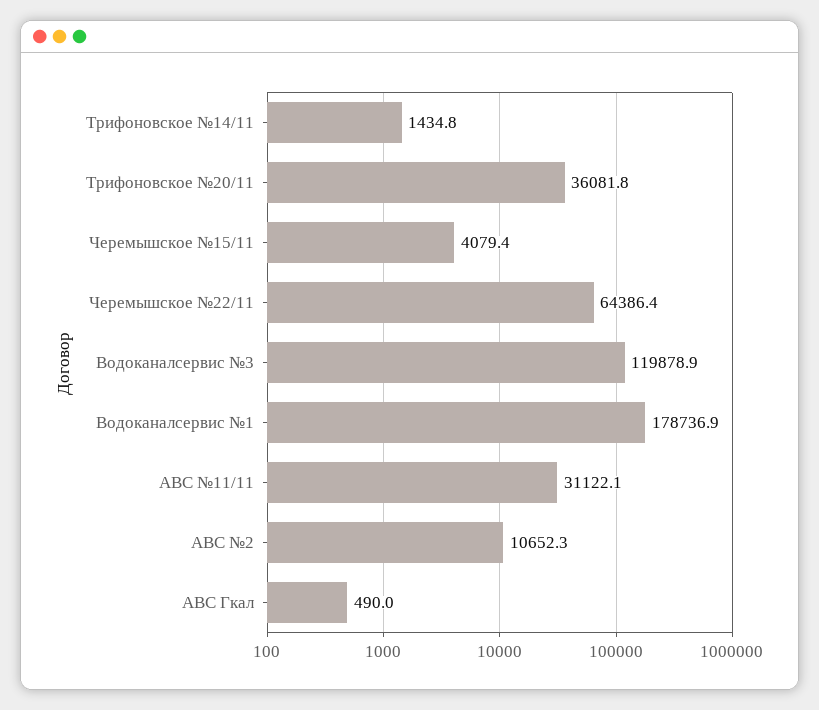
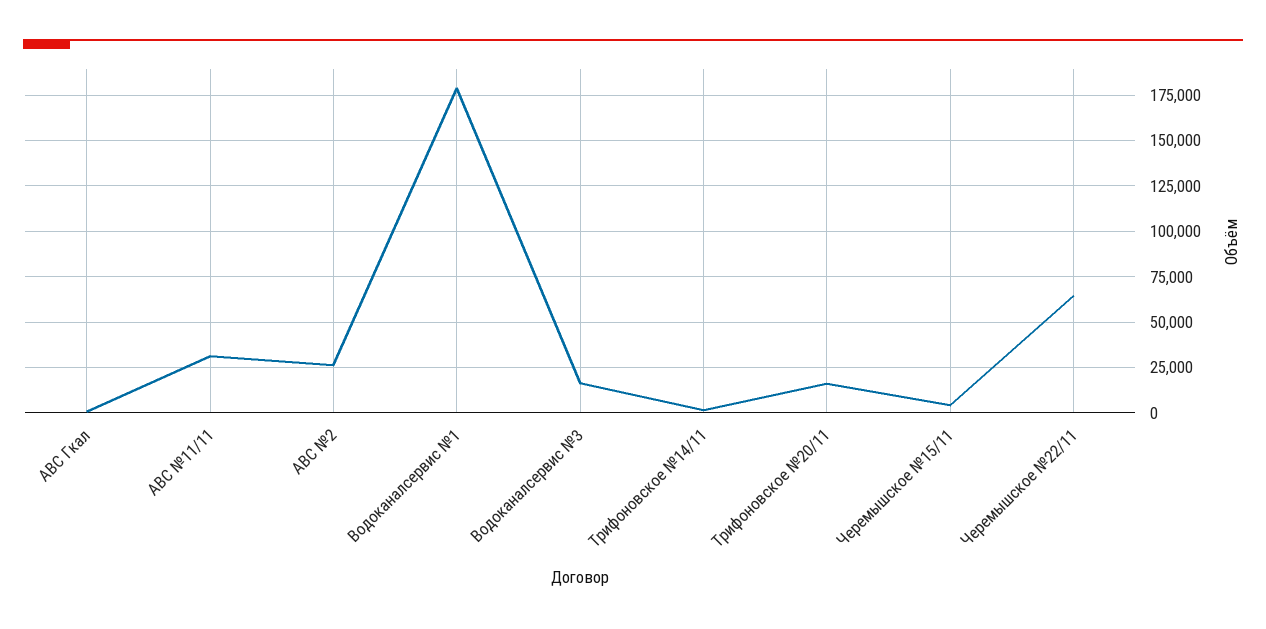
  {
    "Трифоновское №14/11": 1434.8,
-   "Трифоновское №20/11": 36081.8,
+   "Трифоновское №20/11": 15000,
    "Черемышское №15/11": 4079.4,
    "Черемышское №22/11": 64386.4,
-   "Водоканалсервис №3": 119878.9,
+   "Водоканалсервис №3": 15000,
    "Водоканалсервис №1": 178736.9,
    "АВС №11/11": 31122.1,
-   "АВС №2": 10652.3,
+   "АВС №2": 25000,
    "АВС Гкал": 490
  }

